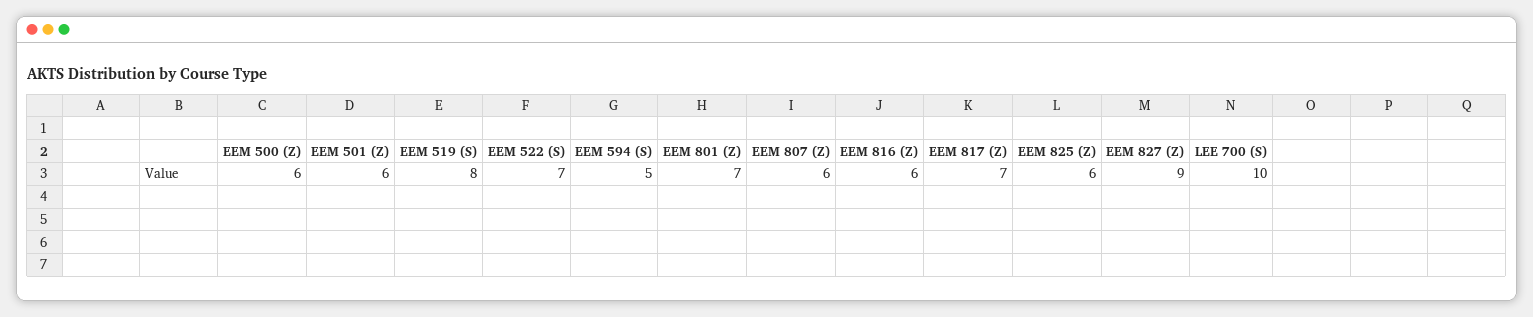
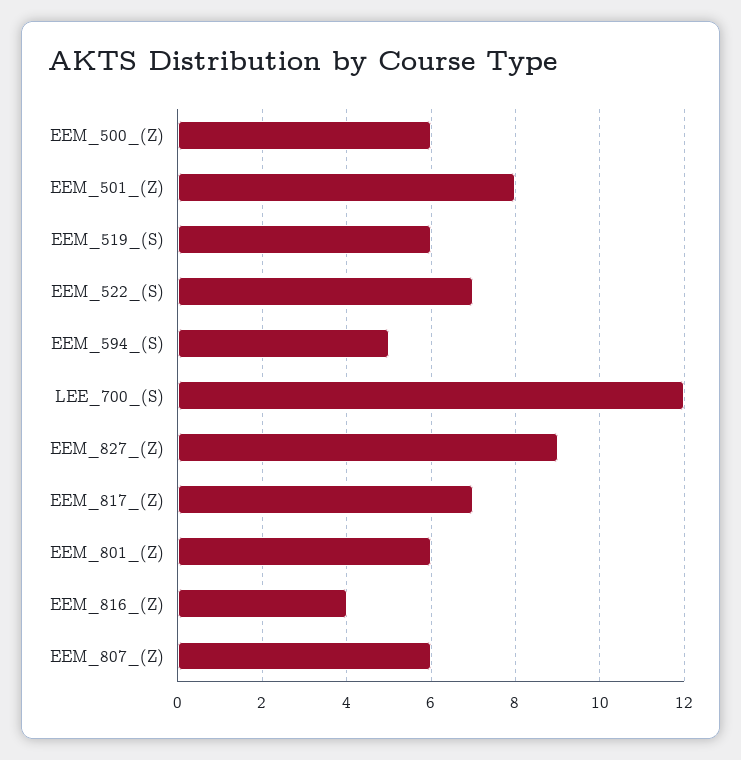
  {
    "EEM 500 (Z)": 6,
-   "EEM 501 (Z)": 6,
+   "EEM 501 (Z)": 8,
-   "EEM 519 (S)": 8,
+   "EEM 519 (S)": 6,
    "EEM 522 (S)": 7,
    "EEM 594 (S)": 5,
-   "EEM 801 (Z)": 7,
+   "EEM 801 (Z)": 6,
    "EEM 807 (Z)": 6,
-   "EEM 816 (Z)": 6,
+   "EEM 816 (Z)": 4,
    "EEM 817 (Z)": 7,
-   "EEM 825 (Z)": 6,
    "EEM 827 (Z)": 9,
-   "LEE 700 (S)": 10
+   "LEE 700 (S)": 12
  }

